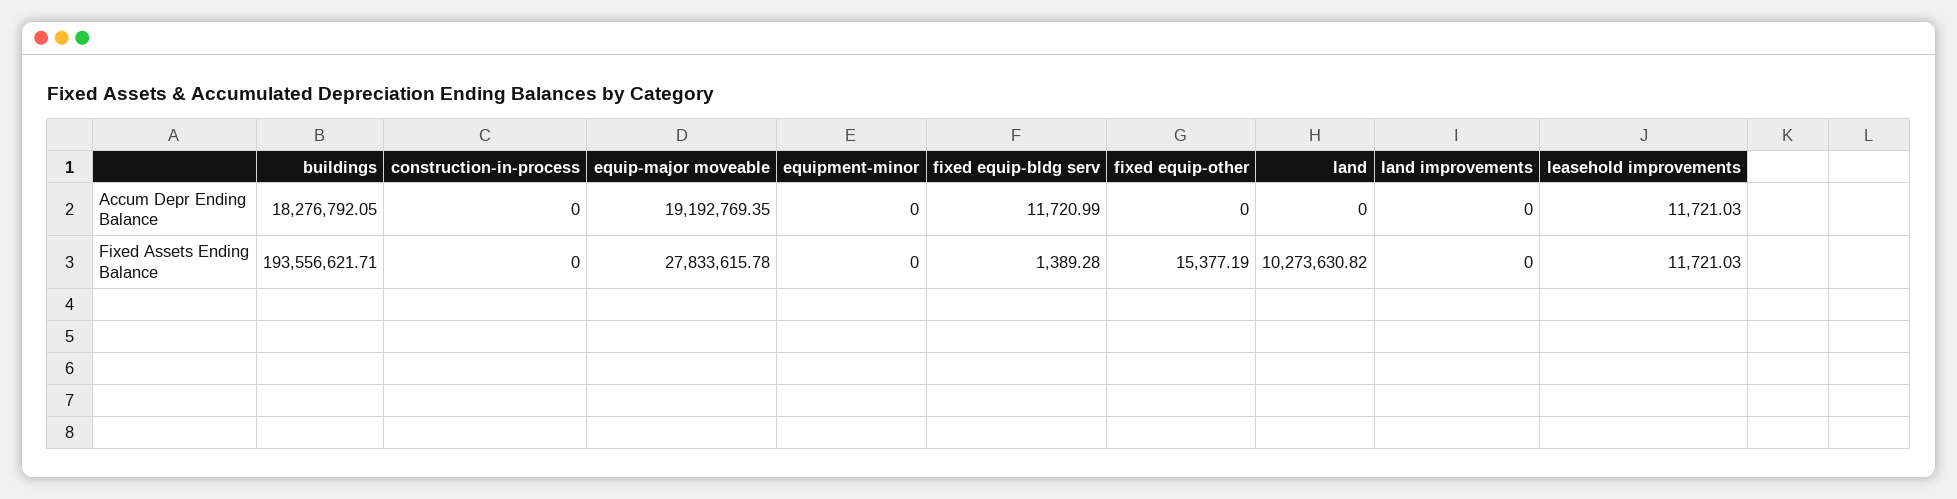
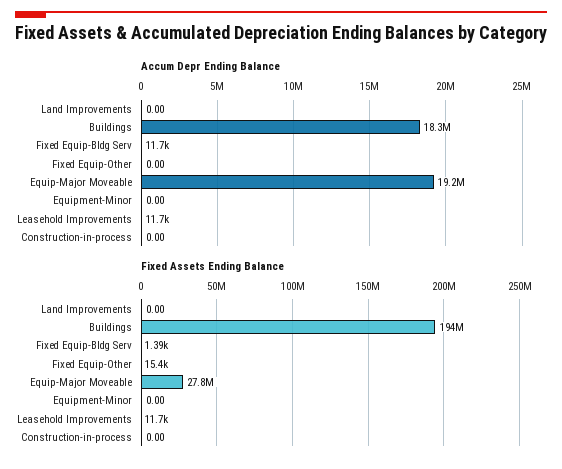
  {
    "Accum Depr Ending Balance": {
      "buildings": 18276792.05,
      "construction-in-process": 0,
      "equip-major moveable": 19192769.35,
      "equipment-minor": 0,
      "fixed equip-bldg serv": 11720.99,
      "fixed equip-other": 0,
-     "land": 0,
      "land improvements": 0,
      "leasehold improvements": 11721.03
    },
    "Fixed Assets Ending Balance": {
      "buildings": 193556621.71,
      "construction-in-process": 0,
      "equip-major moveable": 27833615.78,
      "equipment-minor": 0,
      "fixed equip-bldg serv": 1389.28,
      "fixed equip-other": 15377.19,
-     "land": 10273630.82,
      "land improvements": 0,
      "leasehold improvements": 11721.03
    }
  }

